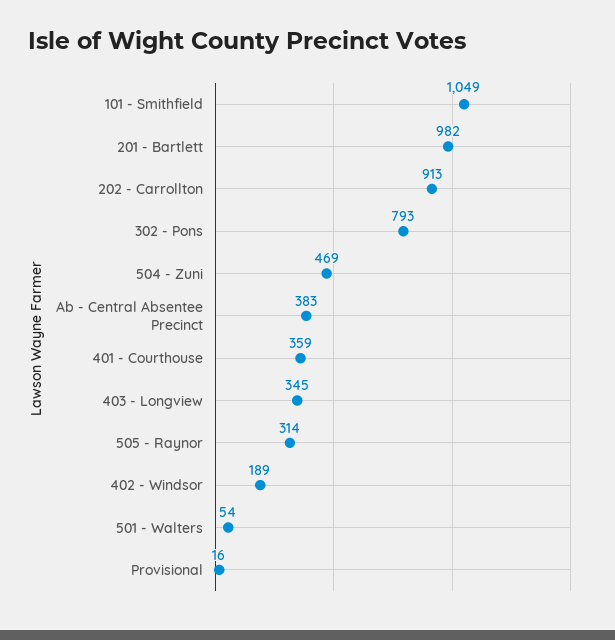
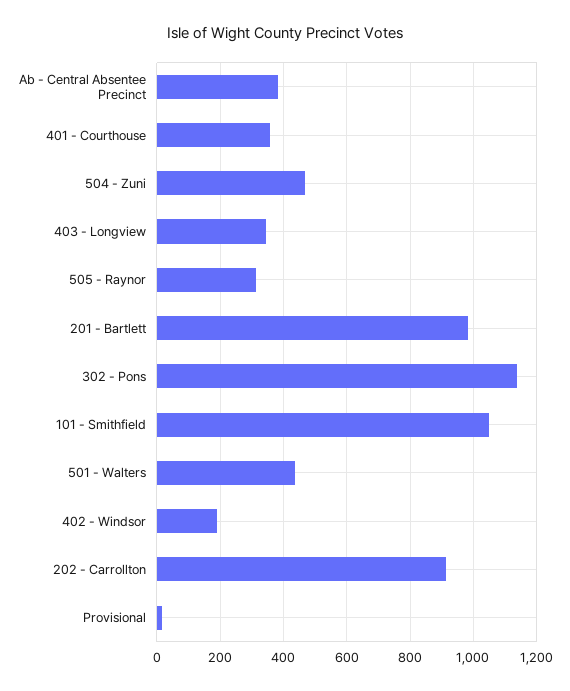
  {
    "101 - Smithfield": 1049,
    "201 - Bartlett": 982,
    "202 - Carrollton": 913,
-   "302 - Pons": 793,
+   "302 - Pons": 1140,
    "504 - Zuni": 469,
    "Ab - Central Absentee Precinct": 383,
    "401 - Courthouse": 359,
    "403 - Longview": 345,
    "505 - Raynor": 314,
    "402 - Windsor": 189,
-   "501 - Walters": 54,
+   "501 - Walters": 440,
    "Provisional": 16
  }

